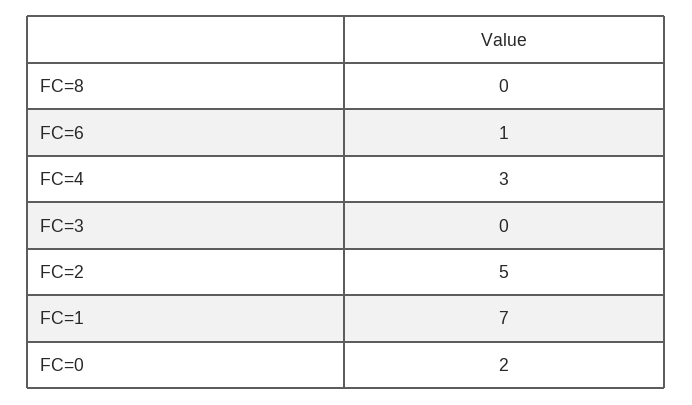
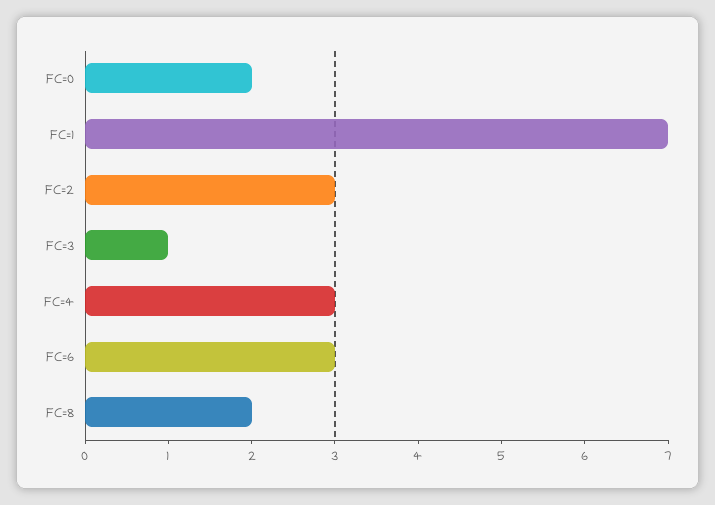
  {
-   "FC=8": 0,
+   "FC=8": 2,
-   "FC=6": 1,
+   "FC=6": 3,
    "FC=4": 3,
-   "FC=3": 0,
+   "FC=3": 1,
-   "FC=2": 5,
+   "FC=2": 3,
    "FC=1": 7,
    "FC=0": 2
  }

